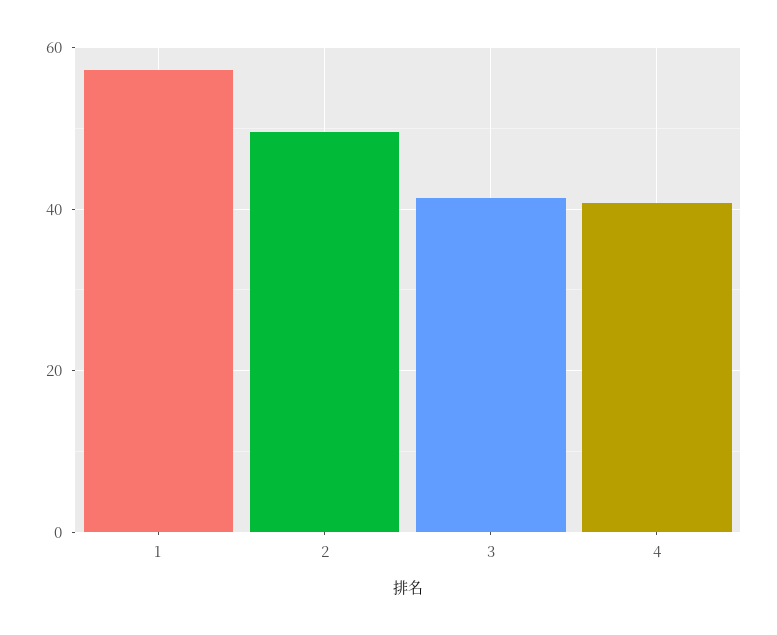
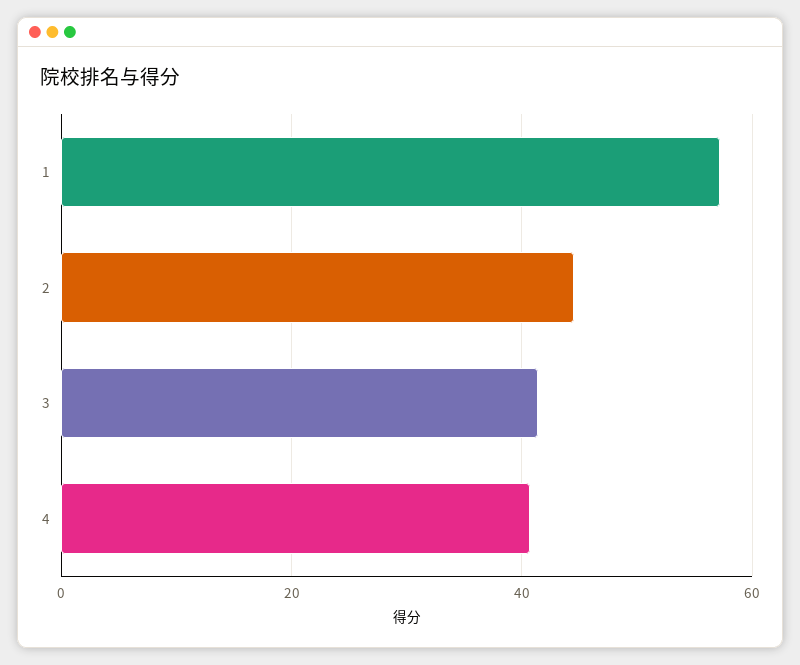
  {
    "1": 58,
-   "2": 50,
+   "2": 44,
    "3": 42,
    "4": 40
  }

